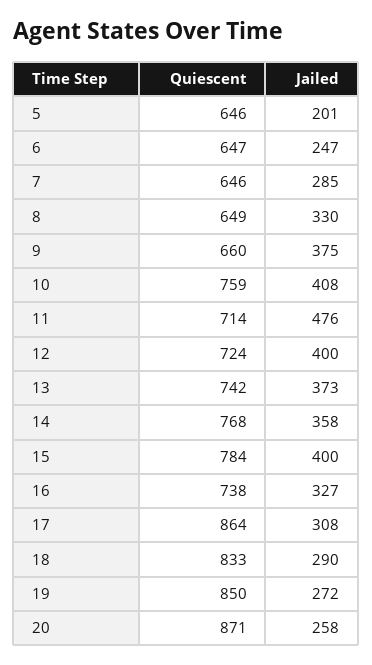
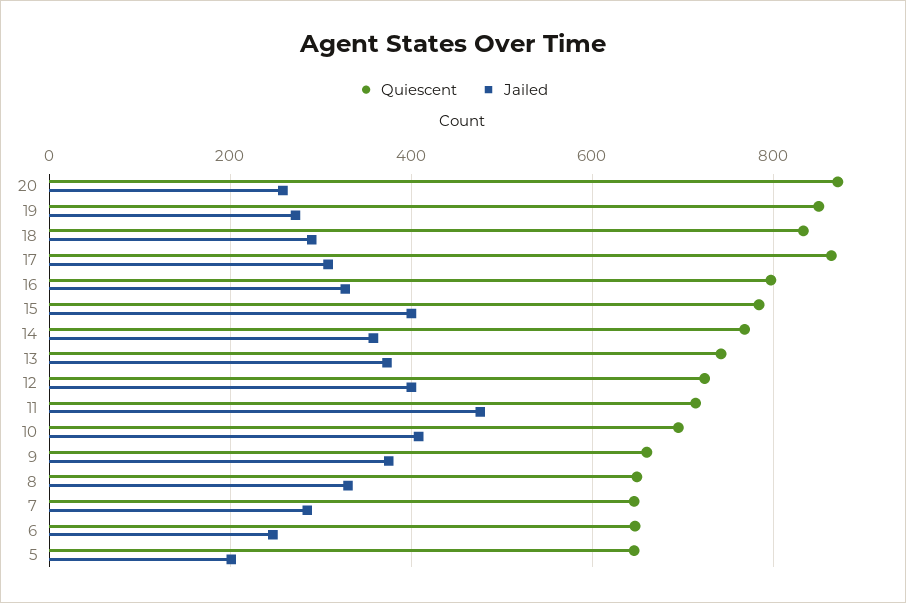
  {
    "Quiescent": {
      "5": 646,
      "6": 647,
      "7": 646,
      "8": 649,
      "9": 660,
-     "10": 759,
+     "10": 700,
      "11": 714,
      "12": 724,
      "13": 742,
      "14": 768,
      "15": 784,
-     "16": 738,
+     "16": 800,
      "17": 864,
      "18": 833,
      "19": 850,
      "20": 871
    },
    "Jailed": {
      "5": 201,
      "6": 247,
      "7": 285,
      "8": 330,
      "9": 375,
      "10": 408,
      "11": 476,
      "12": 400,
      "13": 373,
      "14": 358,
      "15": 400,
      "16": 327,
      "17": 308,
      "18": 290,
      "19": 272,
      "20": 258
    }
  }

